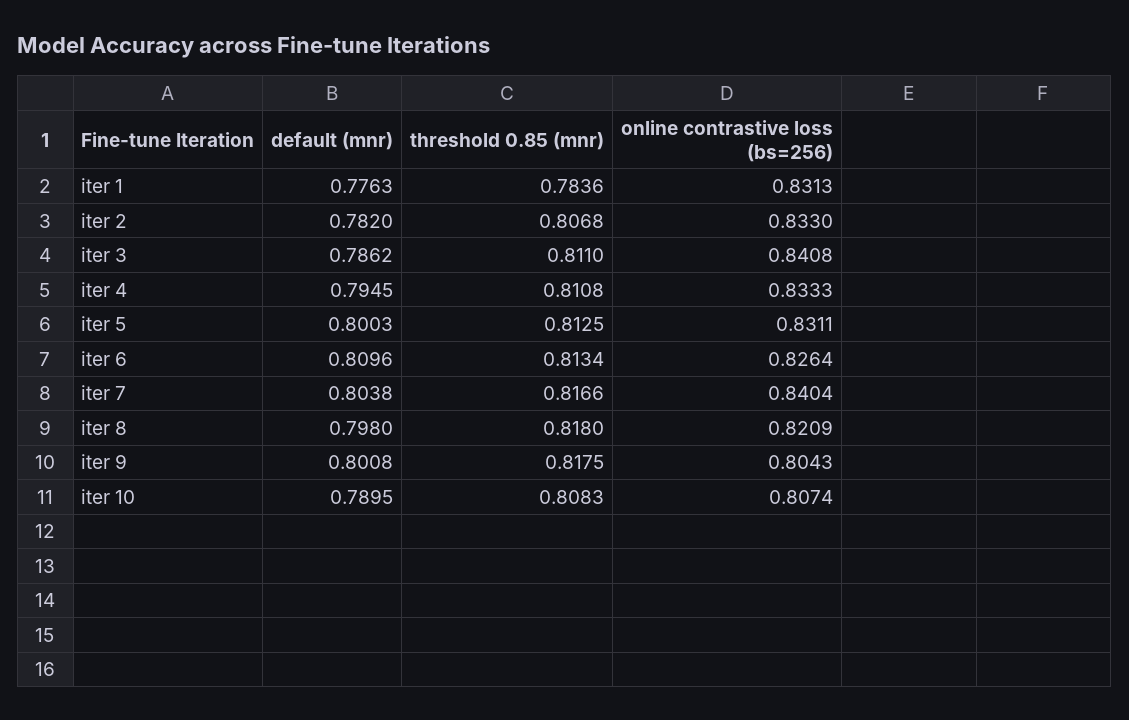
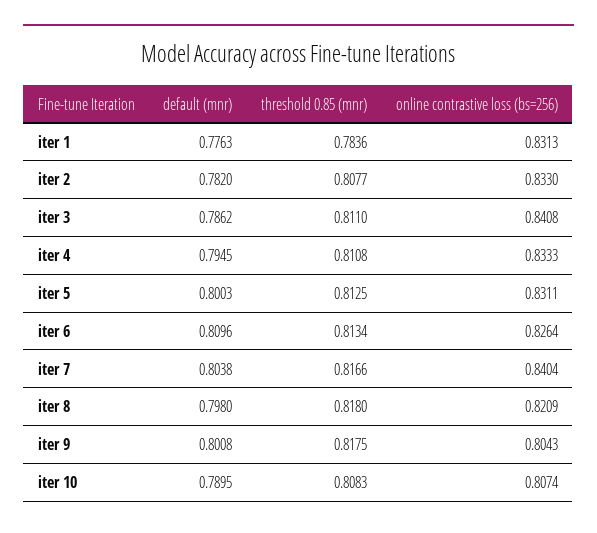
  {
    "default (mnr)": {
      "iter 1": 0.7763,
      "iter 2": 0.782,
      "iter 3": 0.7862,
      "iter 4": 0.7945,
      "iter 5": 0.8003,
      "iter 6": 0.8096,
      "iter 7": 0.8038,
      "iter 8": 0.798,
      "iter 9": 0.8008,
      "iter 10": 0.7895
    },
    "threshold 0.85 (mnr)": {
      "iter 1": 0.7836,
-     "iter 2": 0.8068,
+     "iter 2": 0.8077,
      "iter 3": 0.811,
      "iter 4": 0.8108,
      "iter 5": 0.8125,
      "iter 6": 0.8134,
      "iter 7": 0.8166,
      "iter 8": 0.818,
      "iter 9": 0.8175,
      "iter 10": 0.8083
    },
    "online contrastive loss (bs=256)": {
      "iter 1": 0.8313,
      "iter 2": 0.833,
      "iter 3": 0.8408,
      "iter 4": 0.8333,
      "iter 5": 0.8311,
      "iter 6": 0.8264,
      "iter 7": 0.8404,
      "iter 8": 0.8209,
      "iter 9": 0.8043,
      "iter 10": 0.8074
    }
  }

